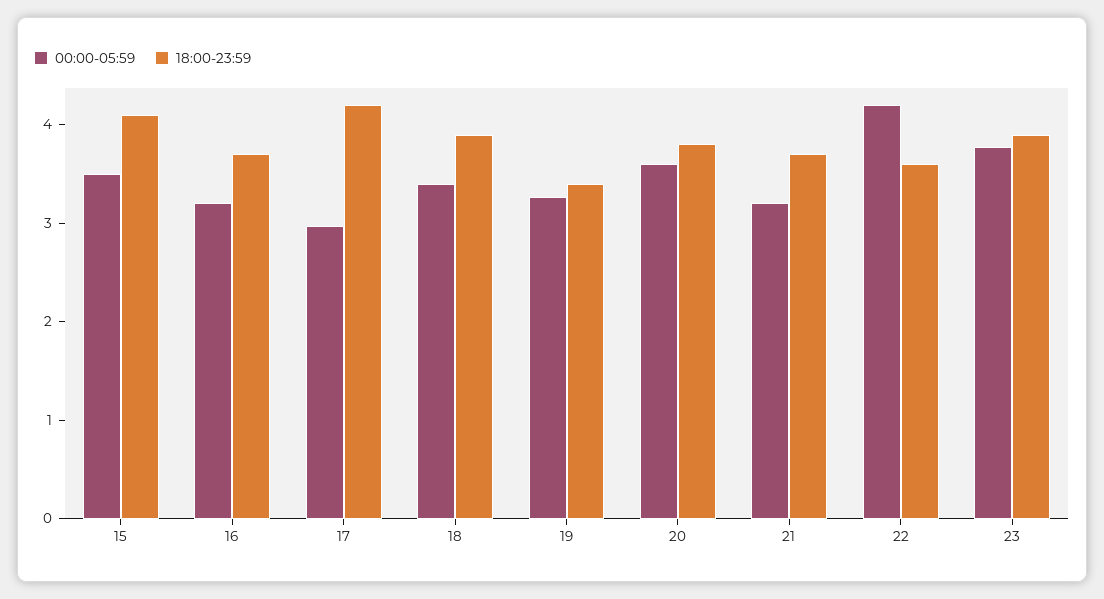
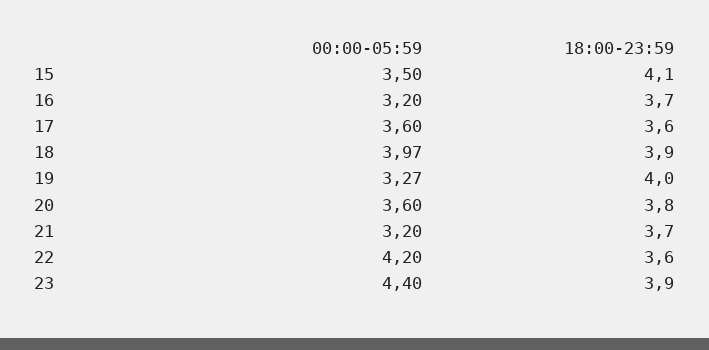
  {
    "00:00-05:59": {
      "15": 3.5,
      "16": 3.2,
-     "17": 3,
+     "17": 3.6,
-     "18": 3.4,
+     "18": 3.97,
      "19": 3.27,
      "20": 3.6,
      "21": 3.2,
      "22": 4.2,
-     "23": 3.8
+     "23": 4.4
    },
    "18:00-23:59": {
      "15": 4.1,
      "16": 3.7,
-     "17": 4.2,
+     "17": 3.6,
      "18": 3.9,
-     "19": 3.4,
+     "19": 4,
      "20": 3.8,
      "21": 3.7,
      "22": 3.6,
      "23": 3.9
    }
  }

